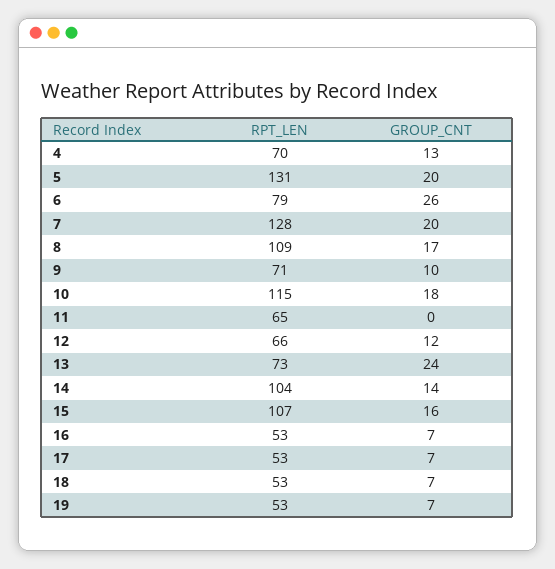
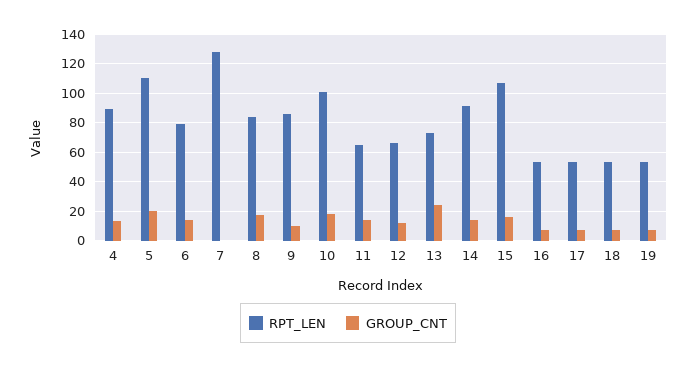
  {
    "RPT_LEN": {
-     "4": 70,
+     "4": 90,
-     "5": 131,
+     "5": 110,
      "6": 79,
      "7": 128,
-     "8": 109,
+     "8": 85,
-     "9": 71,
+     "9": 85,
-     "10": 115,
+     "10": 100,
      "11": 65,
      "12": 66,
      "13": 73,
-     "14": 104,
+     "14": 90,
      "15": 107,
      "16": 53,
      "17": 53,
      "18": 53,
      "19": 53
    },
    "GROUP_CNT": {
      "4": 13,
      "5": 20,
-     "6": 26,
+     "6": 15,
-     "7": 20,
+     "7": 0,
      "8": 17,
      "9": 10,
      "10": 18,
-     "11": 0,
+     "11": 15,
      "12": 12,
      "13": 24,
      "14": 14,
      "15": 16,
      "16": 7,
      "17": 7,
      "18": 7,
      "19": 7
    }
  }

